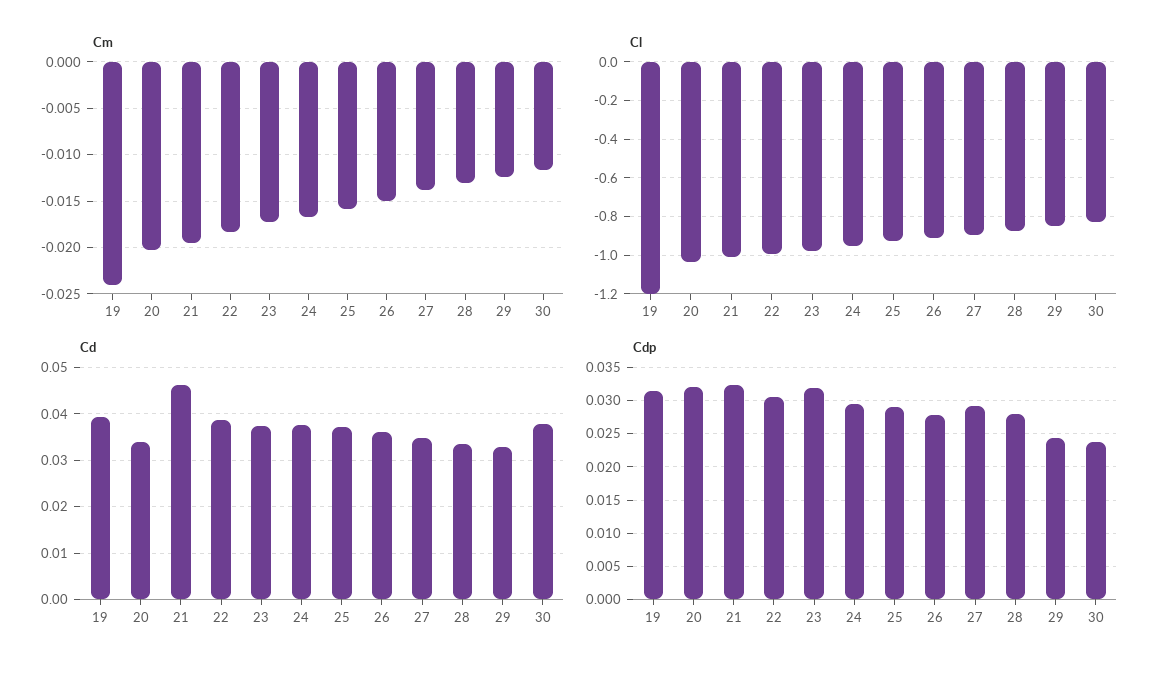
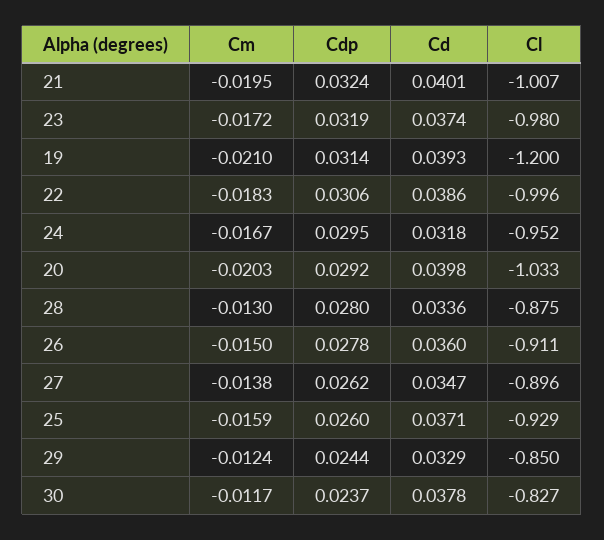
  {
    "Cm": {
-     "19": -0.024,
+     "19": -0.021,
      "20": -0.0203,
      "21": -0.0195,
      "22": -0.0183,
      "23": -0.0172,
      "24": -0.0167,
      "25": -0.0159,
      "26": -0.015,
      "27": -0.0138,
      "28": -0.013,
      "29": -0.0124,
      "30": -0.0117
    },
    "Cl": {
      "19": -1.2,
      "20": -1.033,
      "21": -1.007,
      "22": -0.996,
      "23": -0.98,
      "24": -0.952,
      "25": -0.929,
      "26": -0.911,
      "27": -0.896,
      "28": -0.875,
      "29": -0.85,
      "30": -0.827
    },
    "Cd": {
      "19": 0.0393,
-     "20": 0.034,
+     "20": 0.0398,
-     "21": 0.046,
+     "21": 0.0401,
      "22": 0.0386,
      "23": 0.0374,
-     "24": 0.038,
+     "24": 0.0318,
      "25": 0.0371,
      "26": 0.036,
      "27": 0.0347,
      "28": 0.0336,
      "29": 0.0329,
      "30": 0.0378
    },
    "Cdp": {
      "19": 0.0314,
-     "20": 0.032,
+     "20": 0.0292,
      "21": 0.0324,
      "22": 0.0306,
      "23": 0.0319,
      "24": 0.0295,
-     "25": 0.029,
+     "25": 0.026,
      "26": 0.0278,
-     "27": 0.029,
+     "27": 0.0262,
      "28": 0.028,
      "29": 0.0244,
      "30": 0.0237
    }
  }

